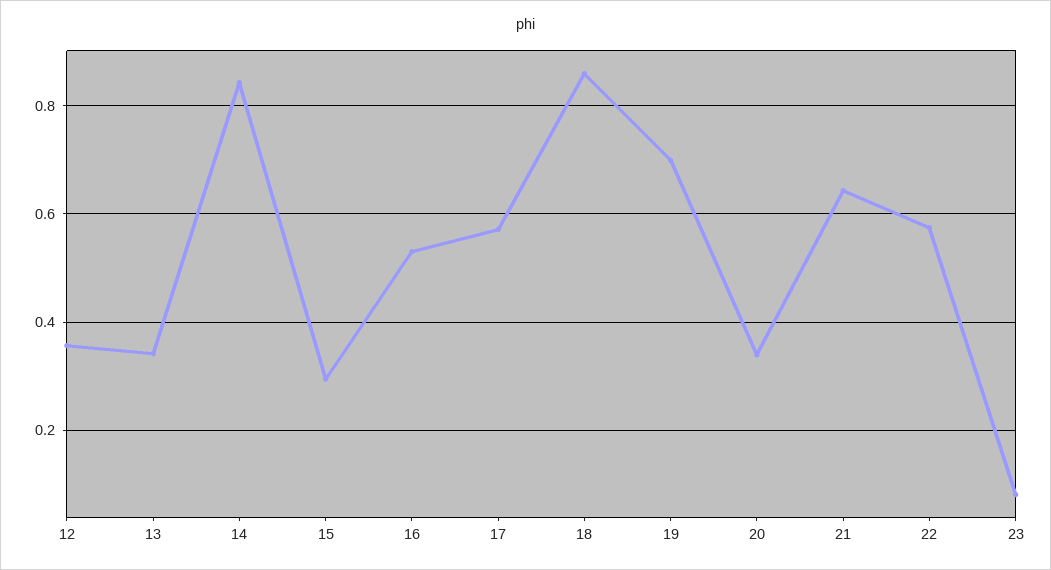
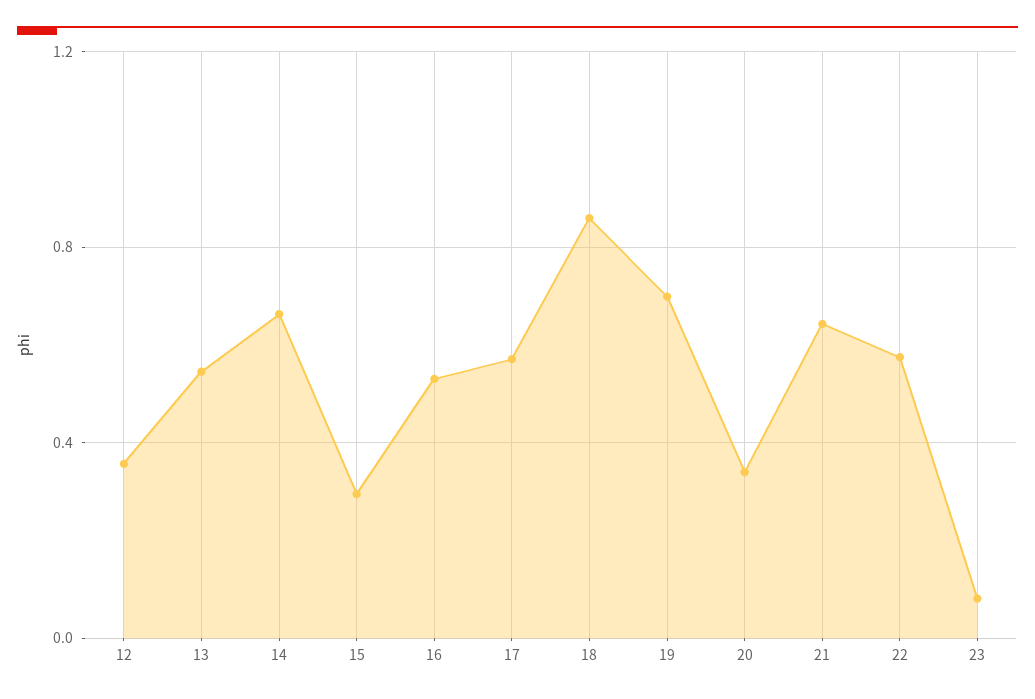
  {
    "12": 0.36,
-   "13": 0.34,
+   "13": 0.55,
-   "14": 0.84,
+   "14": 0.65,
    "15": 0.3,
    "16": 0.54,
    "17": 0.58,
    "18": 0.86,
    "19": 0.7,
    "20": 0.34,
    "21": 0.64,
    "22": 0.58,
    "23": 0.08
  }

